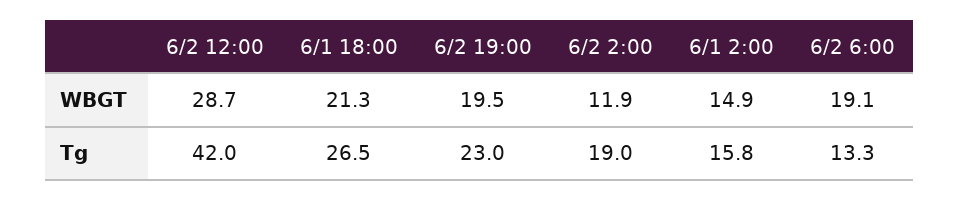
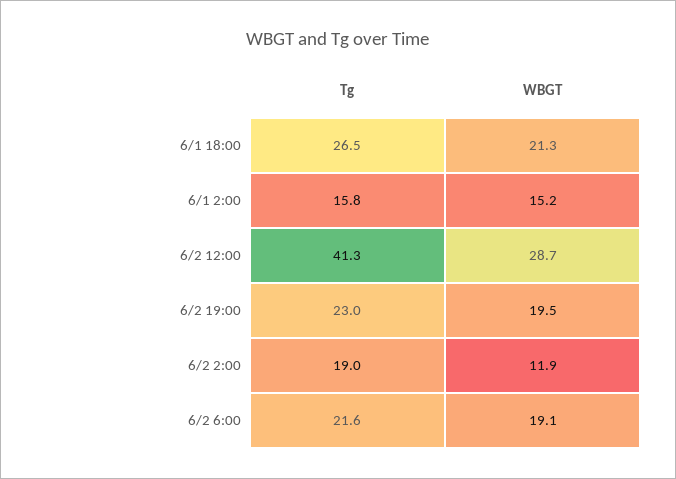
  {
    "6/2 12:00": {
      "WBGT": 28.7,
-     "Tg": 42
+     "Tg": 41.3
    },
    "6/1 18:00": {
      "WBGT": 21.3,
      "Tg": 26.5
    },
    "6/2 19:00": {
      "WBGT": 19.5,
      "Tg": 23
    },
    "6/2 2:00": {
      "WBGT": 11.9,
      "Tg": 19
    },
    "6/1 2:00": {
-     "WBGT": 14.9,
+     "WBGT": 15.2,
      "Tg": 15.8
    },
    "6/2 6:00": {
      "WBGT": 19.1,
-     "Tg": 13.3
+     "Tg": 21.6
    }
  }

